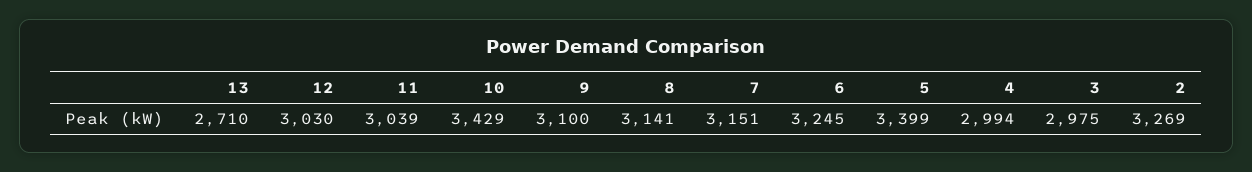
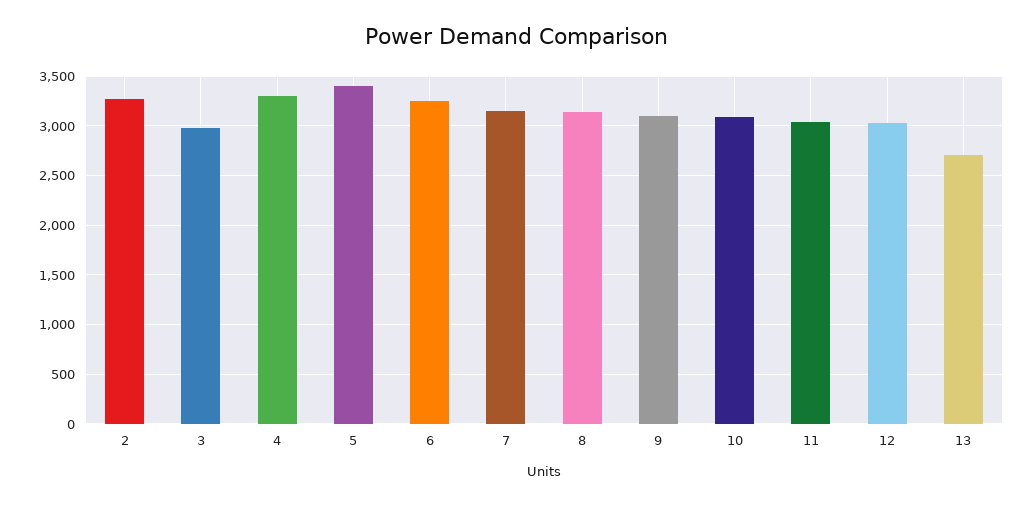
  {
    "13": 2710,
    "12": 3030,
    "11": 3039,
-   "10": 3429,
+   "10": 3100,
    "9": 3100,
    "8": 3141,
    "7": 3151,
    "6": 3245,
    "5": 3399,
-   "4": 2994,
+   "4": 3300,
    "3": 2975,
    "2": 3269
  }

